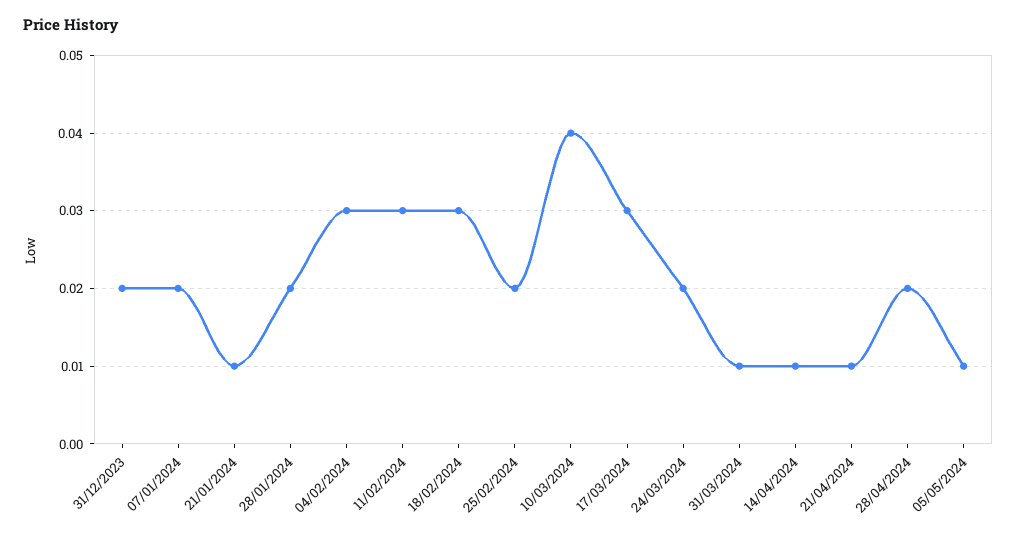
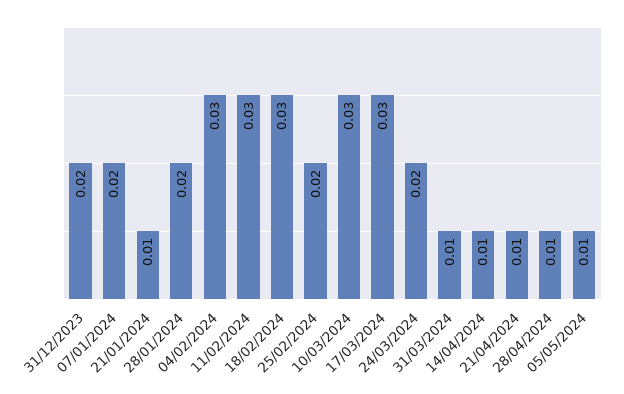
  {
    "31/12/2023": 0.02,
    "07/01/2024": 0.02,
    "21/01/2024": 0.01,
    "28/01/2024": 0.02,
    "04/02/2024": 0.03,
    "11/02/2024": 0.03,
    "18/02/2024": 0.03,
    "25/02/2024": 0.02,
-   "10/03/2024": 0.04,
+   "10/03/2024": 0.03,
    "17/03/2024": 0.03,
    "24/03/2024": 0.02,
    "31/03/2024": 0.01,
    "14/04/2024": 0.01,
    "21/04/2024": 0.01,
-   "28/04/2024": 0.02,
+   "28/04/2024": 0.01,
    "05/05/2024": 0.01
  }

